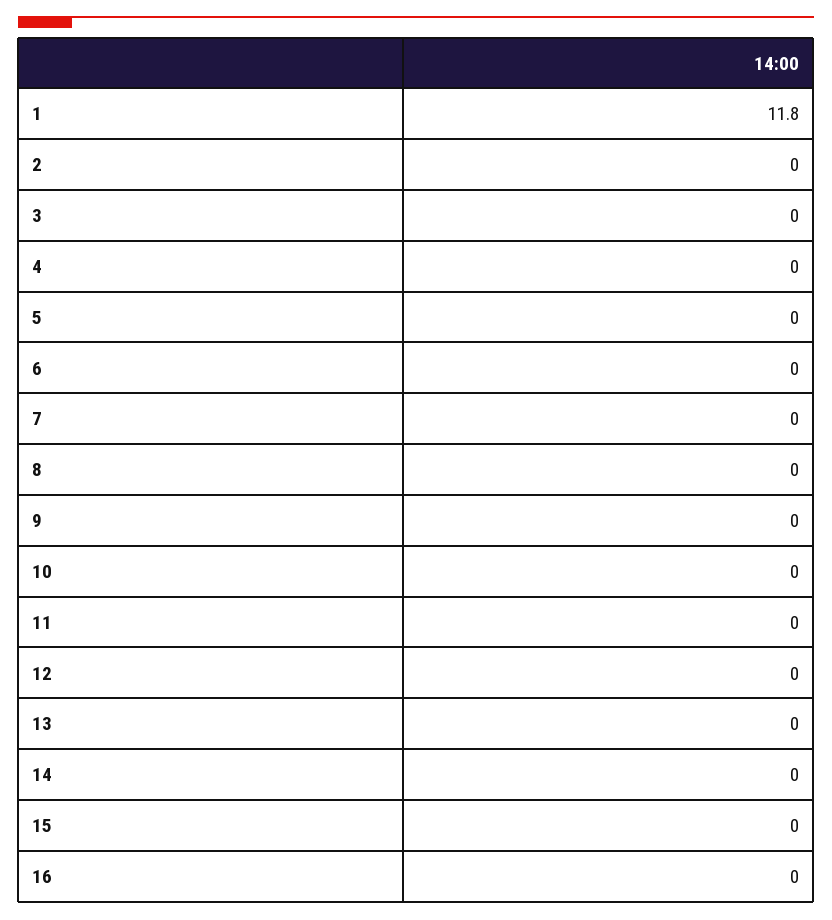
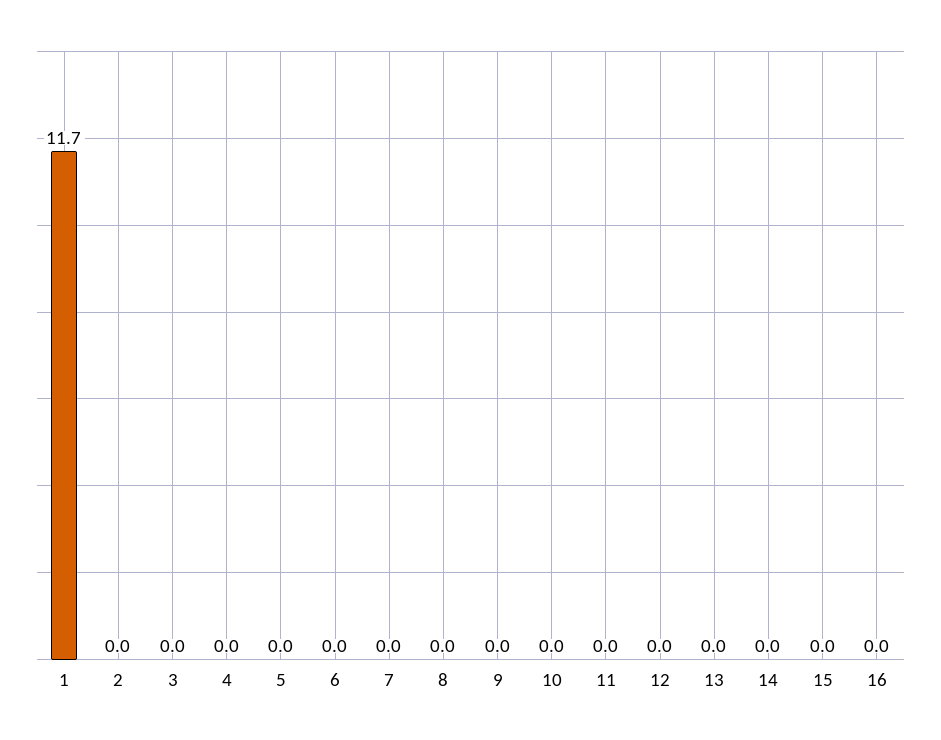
  {
-   "1": 11.8,
+   "1": 11.7,
    "2": 0,
    "3": 0,
    "4": 0,
    "5": 0,
    "6": 0,
    "7": 0,
    "8": 0,
    "9": 0,
    "10": 0,
    "11": 0,
    "12": 0,
    "13": 0,
    "14": 0,
    "15": 0,
    "16": 0
  }

